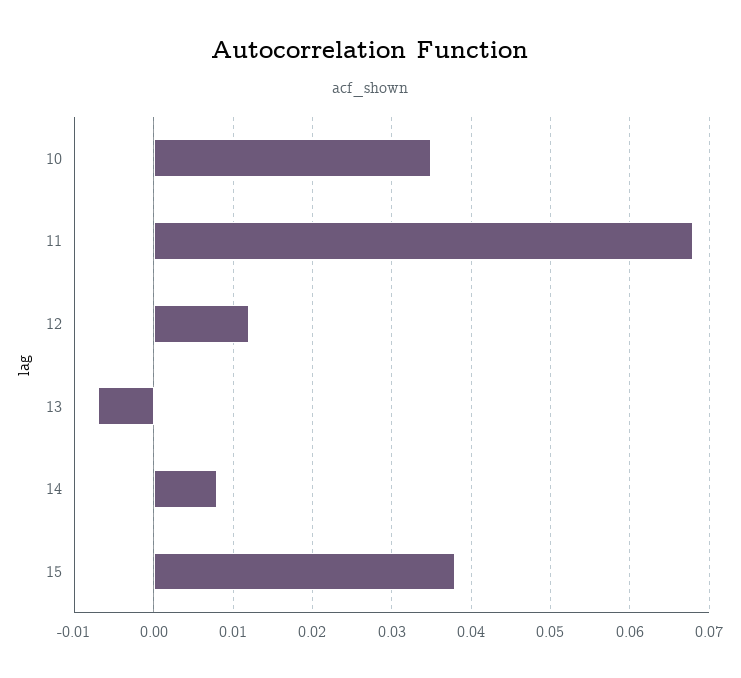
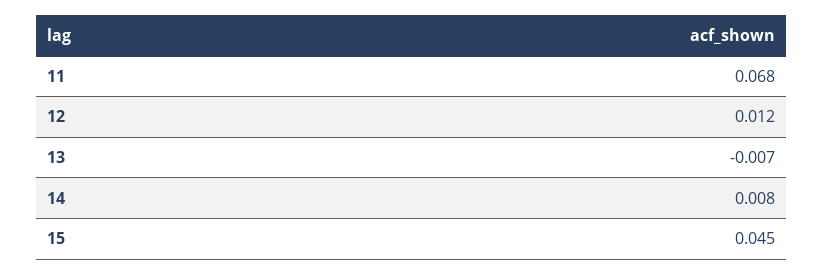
  {
-   "10": 0.035,
    "11": 0.068,
    "12": 0.012,
    "13": -0.007,
    "14": 0.008,
-   "15": 0.038
+   "15": 0.045
  }

